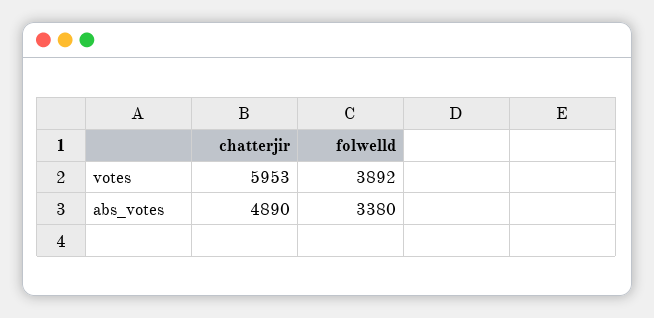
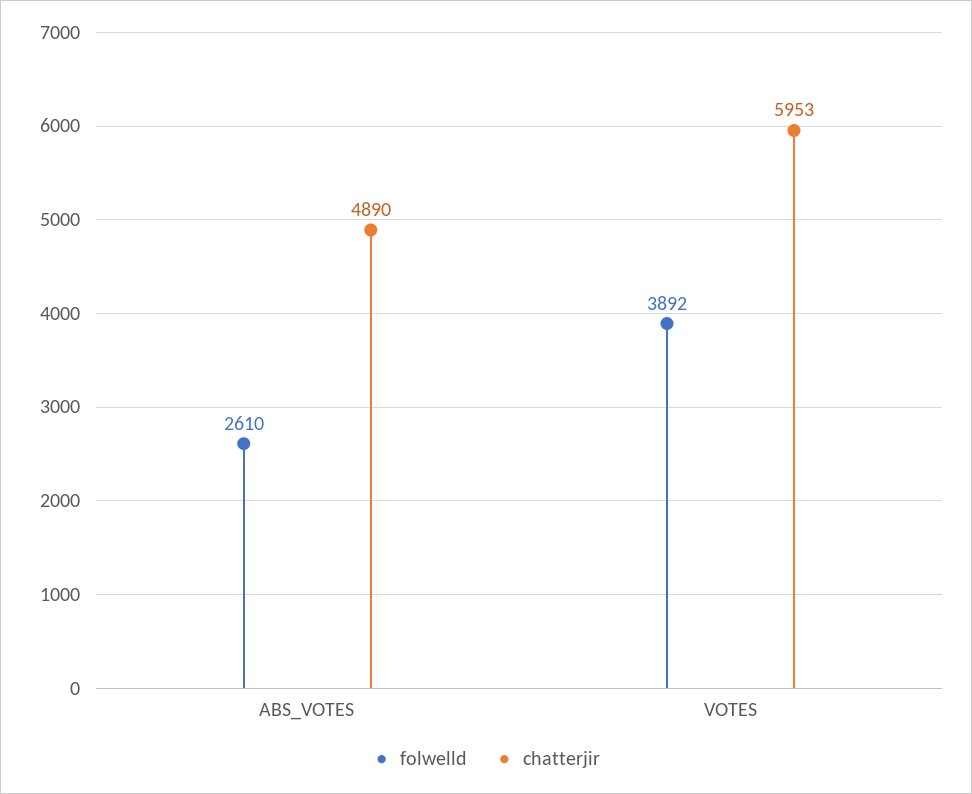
  {
    "chatterjir": {
      "votes": 5953,
      "abs_votes": 4890
    },
    "folwelld": {
      "votes": 3892,
-     "abs_votes": 3380
+     "abs_votes": 2610
    }
  }

